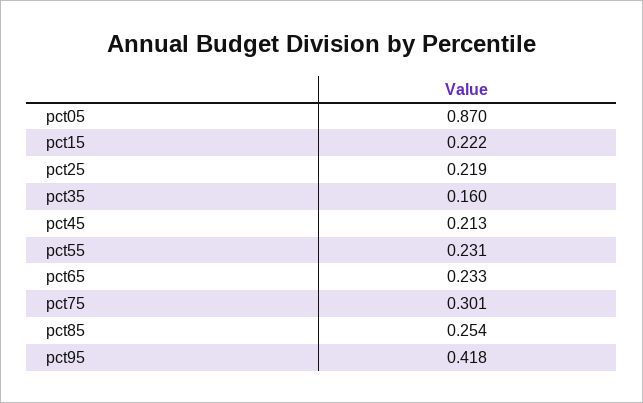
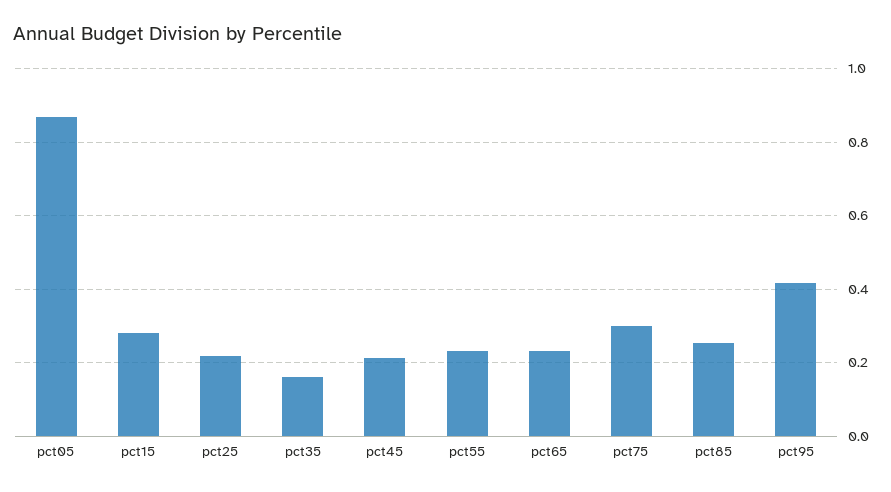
  {
    "pct05": 0.87,
-   "pct15": 0.222,
+   "pct15": 0.28,
    "pct25": 0.219,
    "pct35": 0.16,
    "pct45": 0.213,
    "pct55": 0.231,
    "pct65": 0.233,
    "pct75": 0.301,
    "pct85": 0.254,
    "pct95": 0.418
  }

